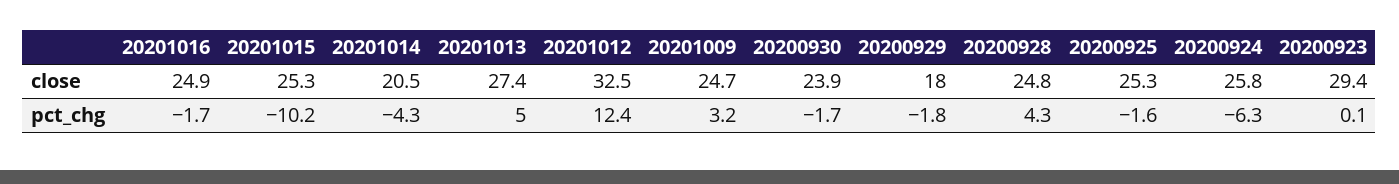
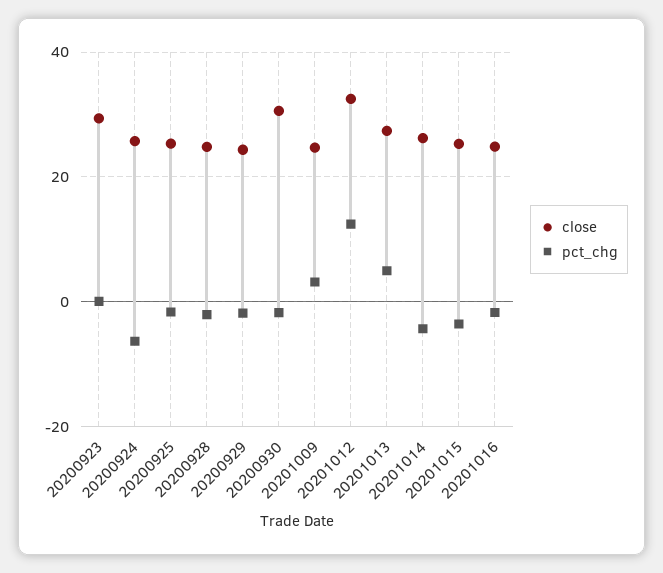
  {
    "close": {
      "20201016": 24.9,
      "20201015": 25.3,
-     "20201014": 20.5,
+     "20201014": 26,
      "20201013": 27.4,
      "20201012": 32.5,
      "20201009": 24.7,
-     "20200930": 23.9,
+     "20200930": 30,
-     "20200929": 18,
+     "20200929": 24,
      "20200928": 24.8,
      "20200925": 25.3,
      "20200924": 25.8,
      "20200923": 29.4
    },
    "pct_chg": {
      "20201016": -1.7,
-     "20201015": -10.2,
+     "20201015": -4,
      "20201014": -4.3,
      "20201013": 5,
      "20201012": 12.4,
      "20201009": 3.2,
      "20200930": -1.7,
      "20200929": -1.8,
-     "20200928": 4.3,
+     "20200928": -2,
      "20200925": -1.6,
      "20200924": -6.3,
      "20200923": 0.1
    }
  }

